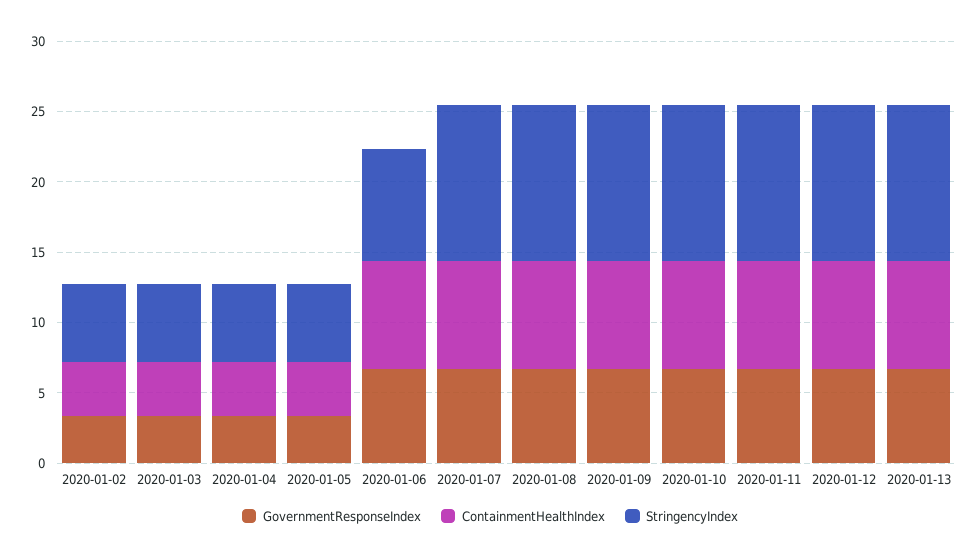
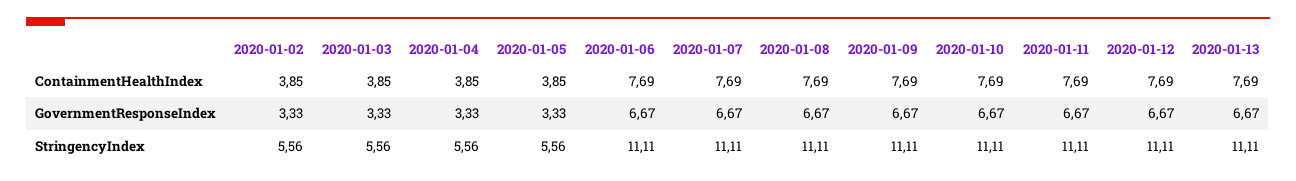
  {
    "GovernmentResponseIndex": {
      "2020-01-02": 3.33,
      "2020-01-03": 3.33,
      "2020-01-04": 3.33,
      "2020-01-05": 3.33,
      "2020-01-06": 6.67,
      "2020-01-07": 6.67,
      "2020-01-08": 6.67,
      "2020-01-09": 6.67,
      "2020-01-10": 6.67,
      "2020-01-11": 6.67,
      "2020-01-12": 6.67,
      "2020-01-13": 6.67
    },
    "ContainmentHealthIndex": {
      "2020-01-02": 3.85,
      "2020-01-03": 3.85,
      "2020-01-04": 3.85,
      "2020-01-05": 3.85,
      "2020-01-06": 7.69,
      "2020-01-07": 7.69,
      "2020-01-08": 7.69,
      "2020-01-09": 7.69,
      "2020-01-10": 7.69,
      "2020-01-11": 7.69,
      "2020-01-12": 7.69,
      "2020-01-13": 7.69
    },
    "StringencyIndex": {
      "2020-01-02": 5.56,
      "2020-01-03": 5.56,
      "2020-01-04": 5.56,
      "2020-01-05": 5.56,
-     "2020-01-06": 8,
+     "2020-01-06": 11.11,
      "2020-01-07": 11.11,
      "2020-01-08": 11.11,
      "2020-01-09": 11.11,
      "2020-01-10": 11.11,
      "2020-01-11": 11.11,
      "2020-01-12": 11.11,
      "2020-01-13": 11.11
    }
  }

